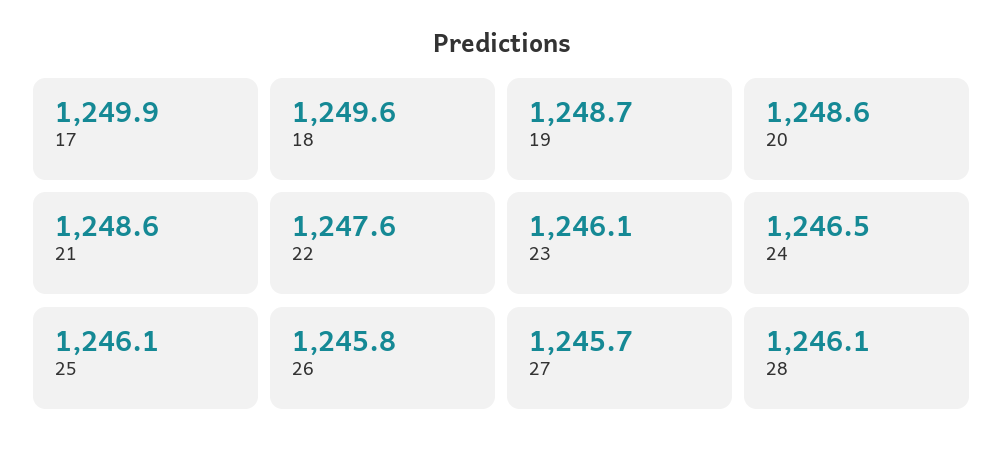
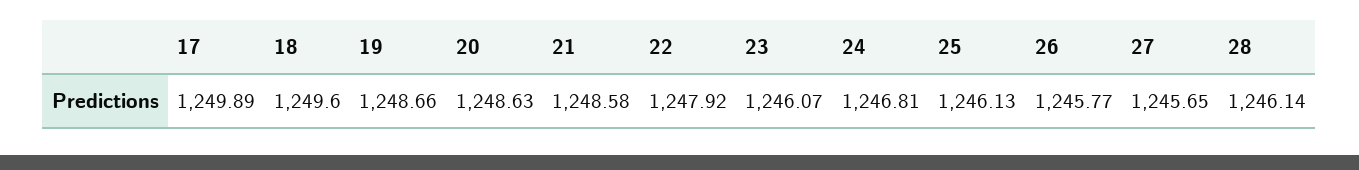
  {
    "17": 1249.89,
    "18": 1249.6,
    "19": 1248.66,
    "20": 1248.63,
    "21": 1248.58,
-   "22": 1247.6,
+   "22": 1247.92,
    "23": 1246.07,
-   "24": 1246.5,
+   "24": 1246.81,
    "25": 1246.13,
    "26": 1245.77,
    "27": 1245.65,
    "28": 1246.14
  }

